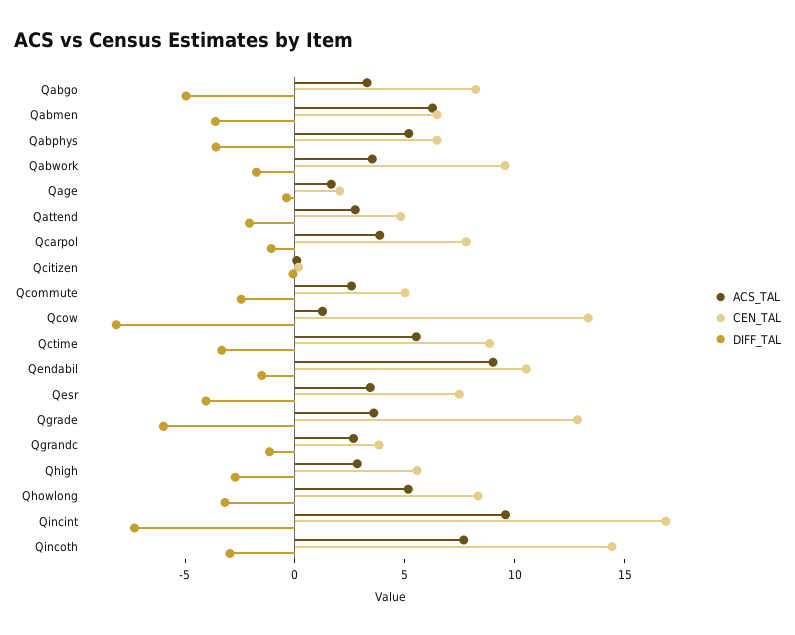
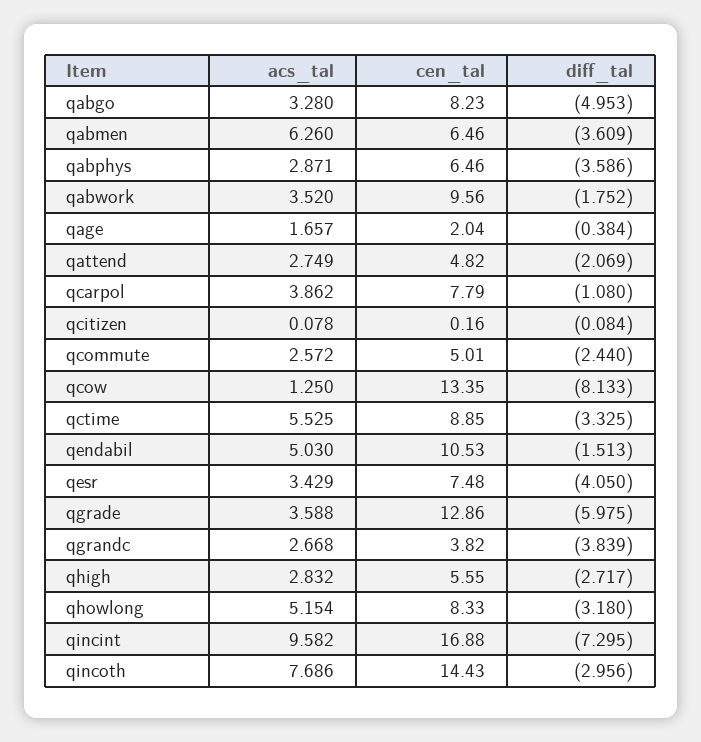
  {
    "ACS_TAL": {
      "Qabgo": 3.28,
      "Qabmen": 6.26,
-     "Qabphys": 5,
+     "Qabphys": 2.871,
      "Qabwork": 3.52,
      "Qage": 1.657,
      "Qattend": 2.749,
      "Qcarpol": 3.862,
      "Qcitizen": 0.078,
      "Qcommute": 2.572,
      "Qcow": 1.25,
      "Qctime": 5.525,
-     "Qendabil": 9,
+     "Qendabil": 5.03,
      "Qesr": 3.429,
      "Qgrade": 3.588,
      "Qgrandc": 2.668,
      "Qhigh": 2.832,
      "Qhowlong": 5.154,
      "Qincint": 9.582,
      "Qincoth": 7.686
    },
    "CEN_TAL": {
      "Qabgo": 8.23,
      "Qabmen": 6.46,
      "Qabphys": 6.46,
      "Qabwork": 9.56,
      "Qage": 2.04,
      "Qattend": 4.82,
      "Qcarpol": 7.79,
      "Qcitizen": 0.16,
      "Qcommute": 5.01,
      "Qcow": 13.35,
      "Qctime": 8.85,
      "Qendabil": 10.53,
      "Qesr": 7.48,
      "Qgrade": 12.86,
      "Qgrandc": 3.82,
      "Qhigh": 5.55,
      "Qhowlong": 8.33,
      "Qincint": 16.88,
      "Qincoth": 14.43
    },
    "DIFF_TAL": {
      "Qabgo": -4.953,
      "Qabmen": -3.609,
      "Qabphys": -3.586,
      "Qabwork": -1.752,
      "Qage": -0.384,
      "Qattend": -2.069,
      "Qcarpol": -1.08,
      "Qcitizen": -0.084,
      "Qcommute": -2.44,
      "Qcow": -8.133,
      "Qctime": -3.325,
      "Qendabil": -1.513,
      "Qesr": -4.05,
      "Qgrade": -5.975,
-     "Qgrandc": -1,
+     "Qgrandc": -3.839,
      "Qhigh": -2.717,
      "Qhowlong": -3.18,
      "Qincint": -7.295,
      "Qincoth": -2.956
    }
  }

